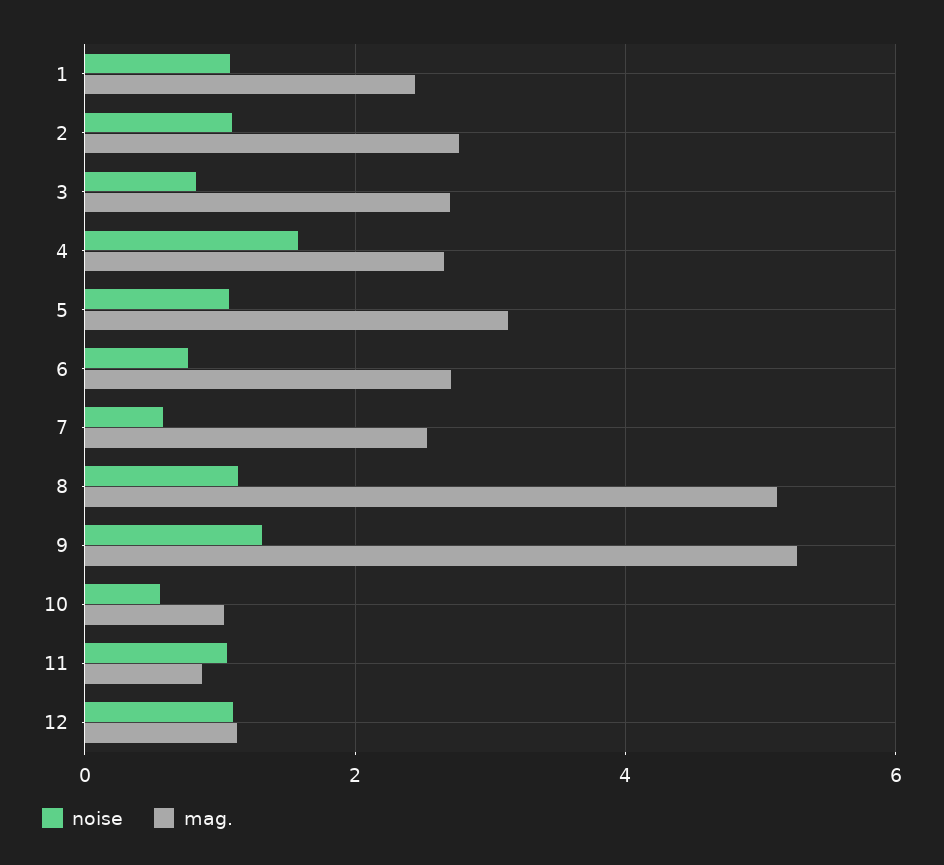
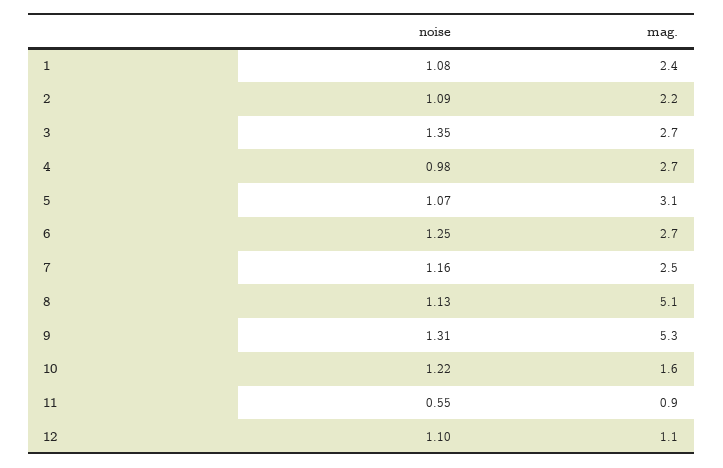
  {
    "noise": {
      "1": 1.08,
      "2": 1.09,
-     "3": 0.8,
+     "3": 1.35,
-     "4": 1.6,
+     "4": 0.98,
      "5": 1.07,
-     "6": 0.8,
+     "6": 1.25,
-     "7": 0.6,
+     "7": 1.16,
      "8": 1.13,
      "9": 1.31,
-     "10": 0.6,
+     "10": 1.22,
-     "11": 1,
+     "11": 0.55,
      "12": 1.1
    },
    "mag.": {
      "1": 2.4,
-     "2": 2.8,
+     "2": 2.2,
      "3": 2.7,
      "4": 2.7,
      "5": 3.1,
      "6": 2.7,
      "7": 2.5,
      "8": 5.1,
      "9": 5.3,
-     "10": 1,
+     "10": 1.6,
      "11": 0.9,
      "12": 1.1
    }
  }

